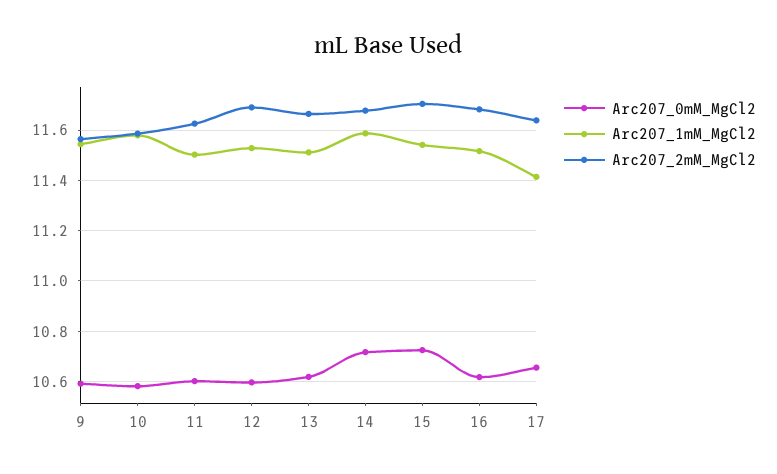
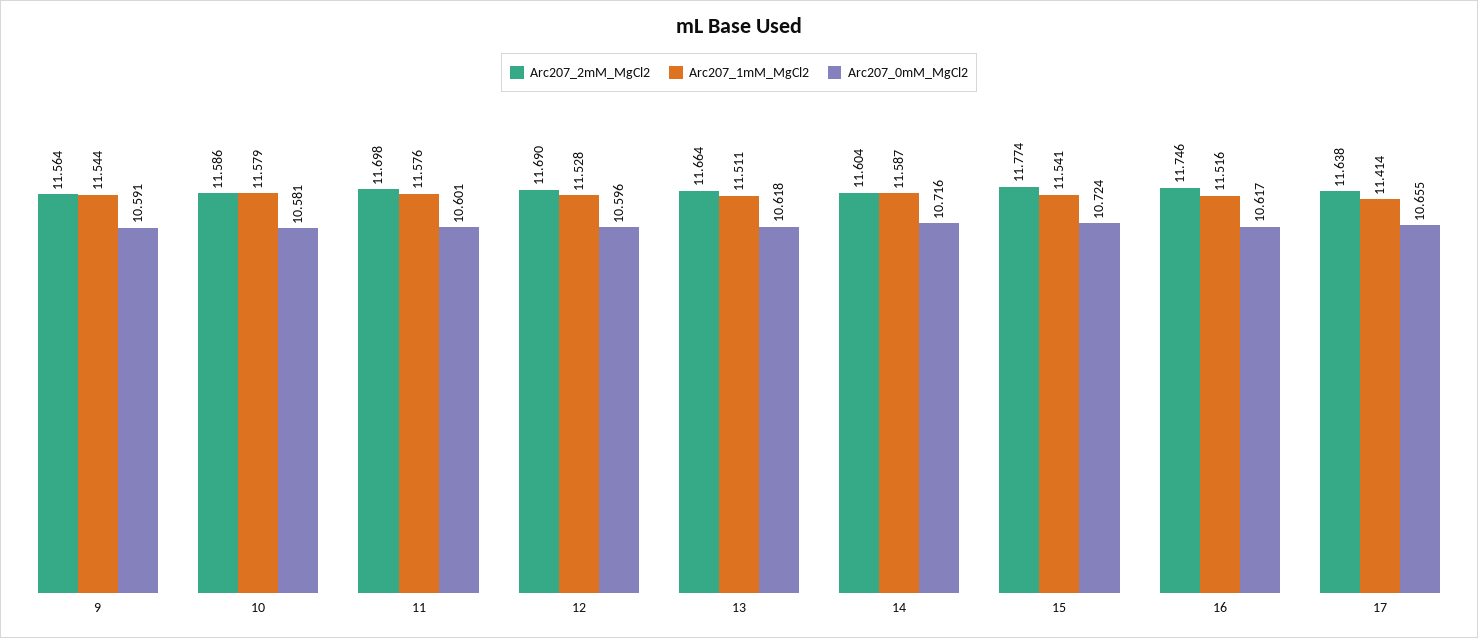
  {
    "Arc207_0mM_MgCl2": {
      "9": 10.591,
      "10": 10.581,
      "11": 10.601,
      "12": 10.596,
      "13": 10.618,
      "14": 10.716,
      "15": 10.724,
      "16": 10.617,
      "17": 10.655
    },
    "Arc207_1mM_MgCl2": {
      "9": 11.544,
      "10": 11.579,
-     "11": 11.5,
+     "11": 11.576,
      "12": 11.528,
      "13": 11.511,
      "14": 11.587,
      "15": 11.541,
      "16": 11.516,
      "17": 11.414
    },
    "Arc207_2mM_MgCl2": {
      "9": 11.564,
      "10": 11.586,
-     "11": 11.625,
+     "11": 11.698,
      "12": 11.69,
      "13": 11.664,
-     "14": 11.675,
+     "14": 11.604,
-     "15": 11.7,
+     "15": 11.774,
-     "16": 11.675,
+     "16": 11.746,
      "17": 11.638
    }
  }

